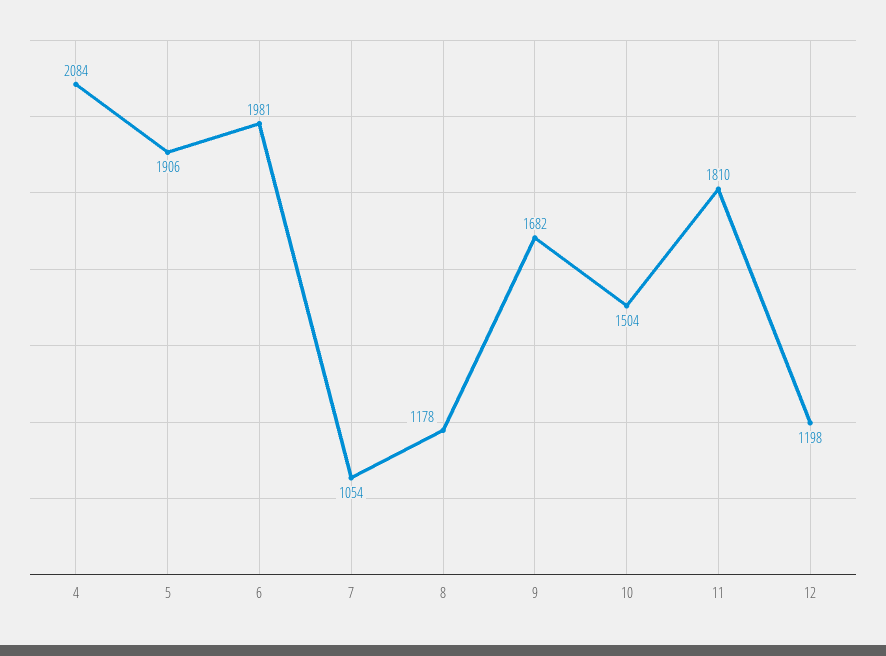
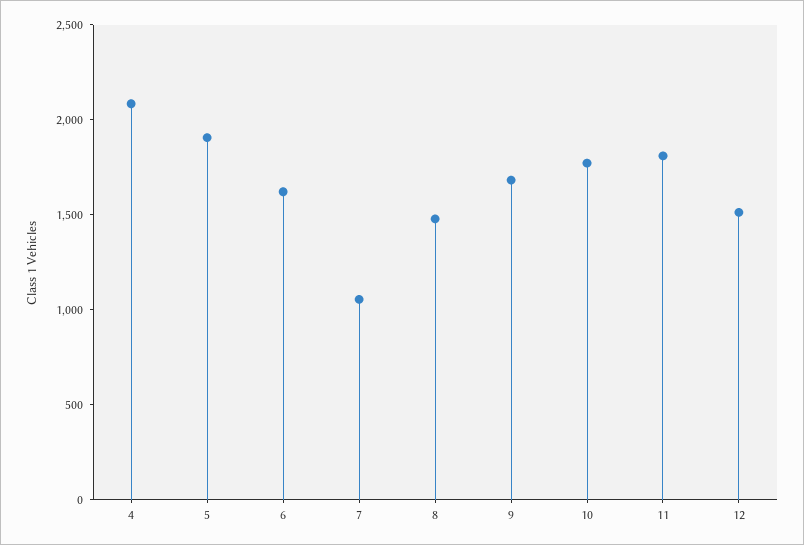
  {
    "4": 2084,
    "5": 1906,
-   "6": 1981,
+   "6": 1600,
    "7": 1054,
-   "8": 1178,
+   "8": 1500,
    "9": 1682,
-   "10": 1504,
+   "10": 1800,
    "11": 1810,
-   "12": 1198
+   "12": 1500
  }

